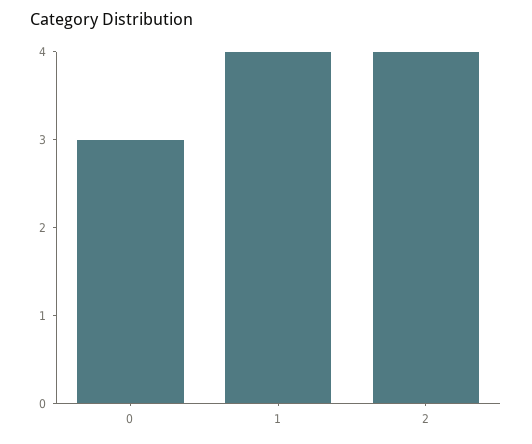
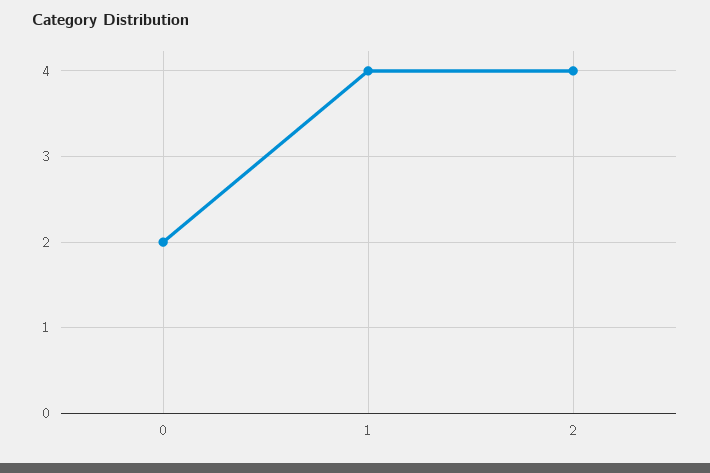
  {
-   "0": 3,
+   "0": 2,
    "1": 4,
    "2": 4
  }

